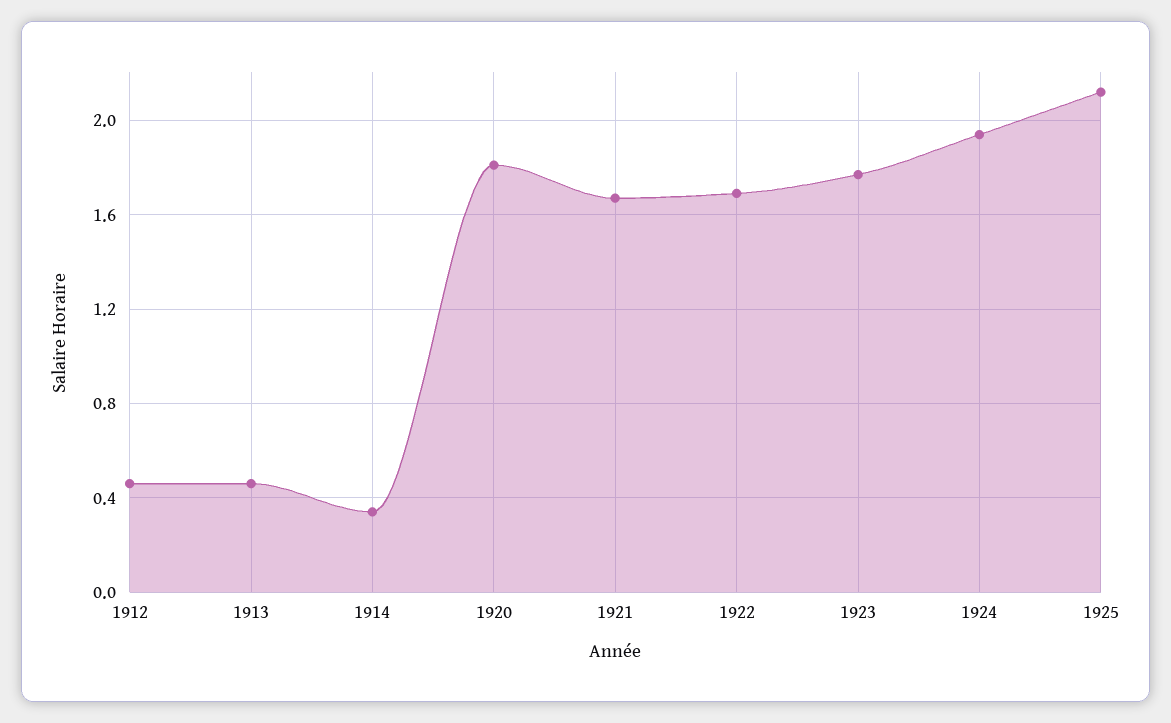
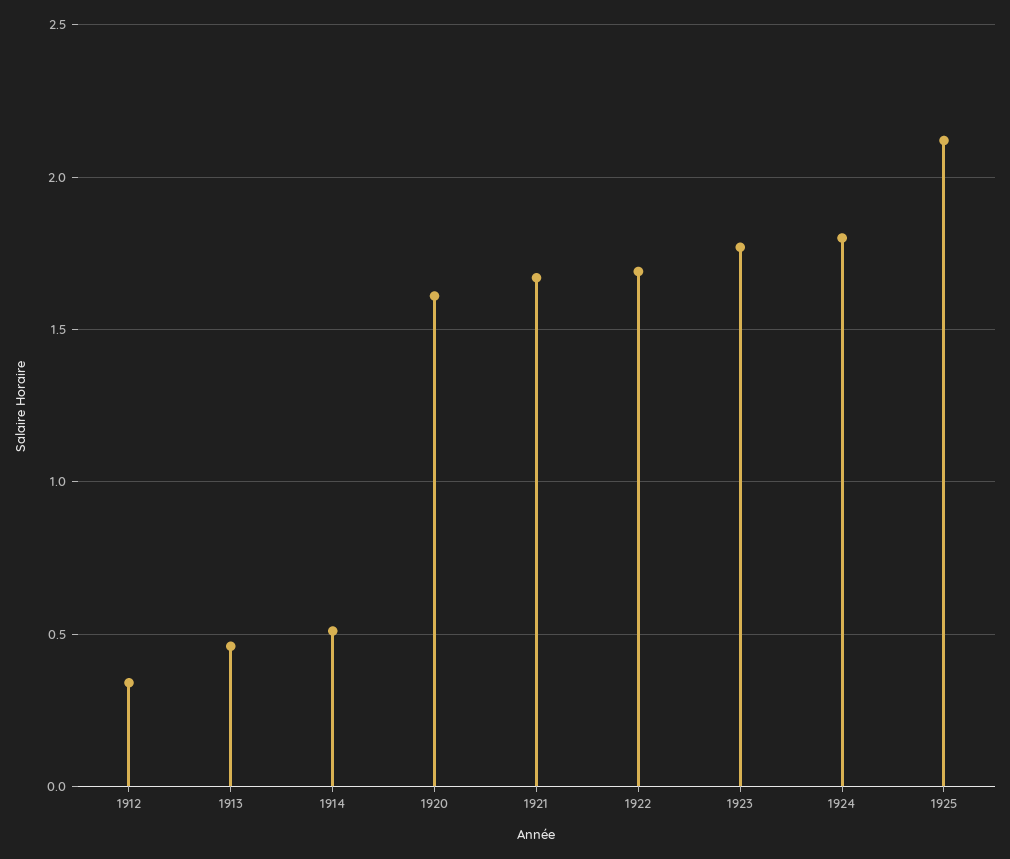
  {
-   "1912": 0.45,
+   "1912": 0.35,
    "1913": 0.45,
-   "1914": 0.35,
+   "1914": 0.5,
-   "1920": 1.8,
+   "1920": 1.6,
    "1921": 1.65,
    "1922": 1.7,
    "1923": 1.75,
-   "1924": 1.95,
+   "1924": 1.8,
    "1925": 2.1
  }

